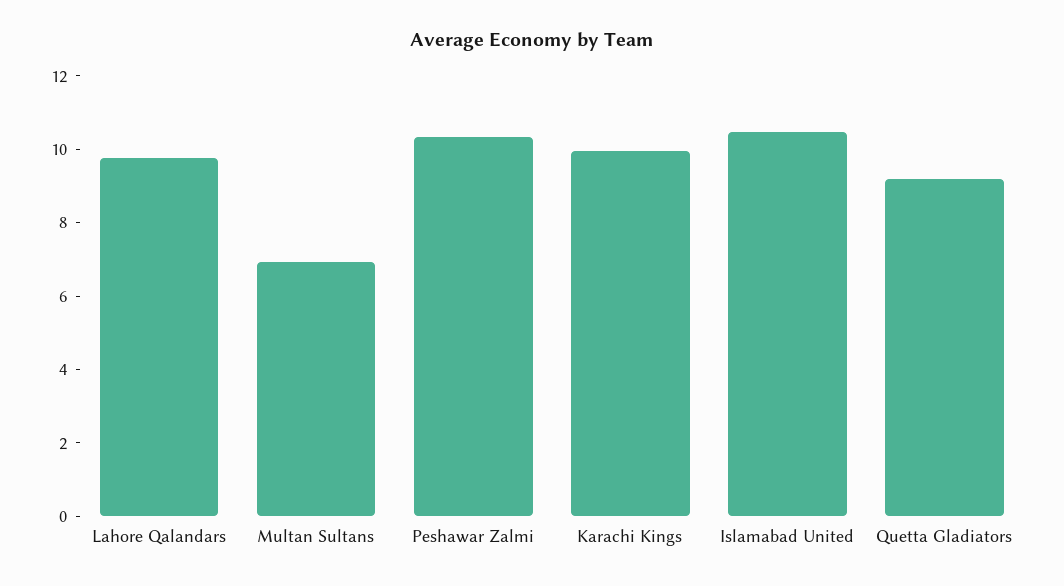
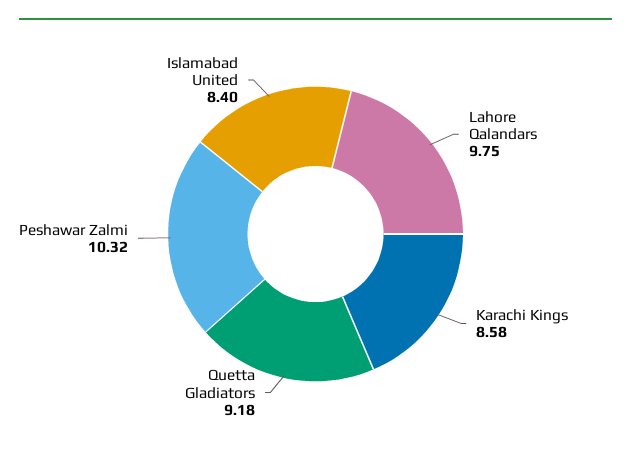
  {
    "Lahore Qalandars": 9.75,
-   "Multan Sultans": 7,
    "Peshawar Zalmi": 10.32,
-   "Karachi Kings": 10,
+   "Karachi Kings": 8.58,
-   "Islamabad United": 10.5,
+   "Islamabad United": 8.4,
    "Quetta Gladiators": 9.18
  }

